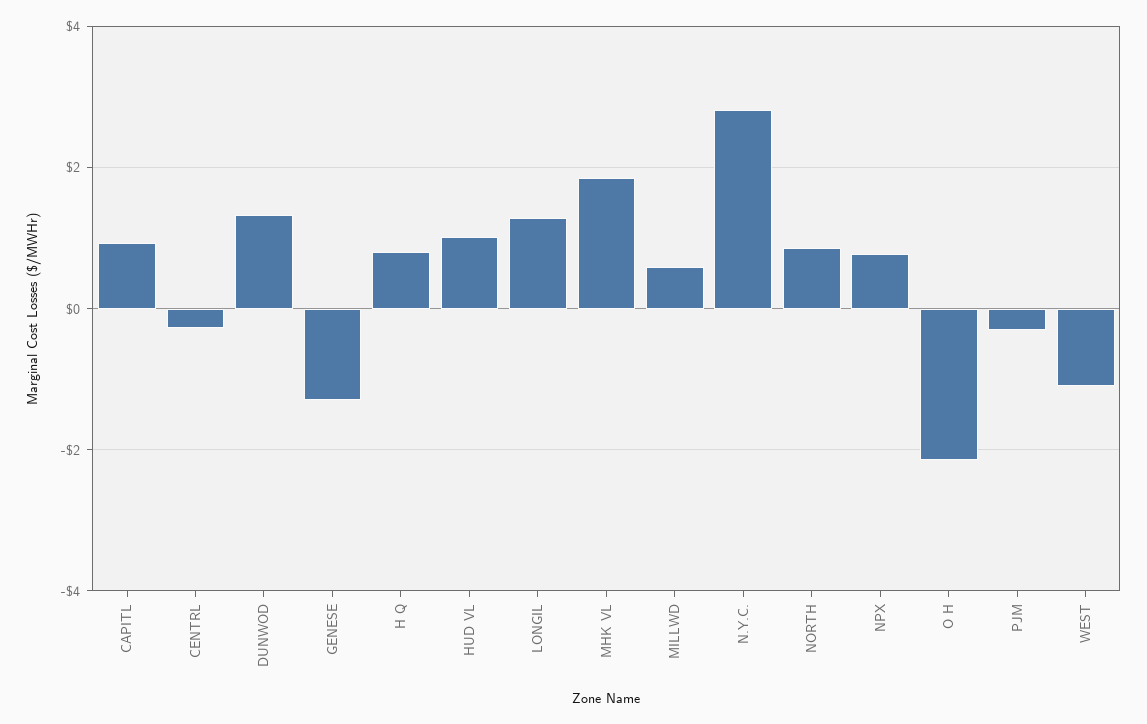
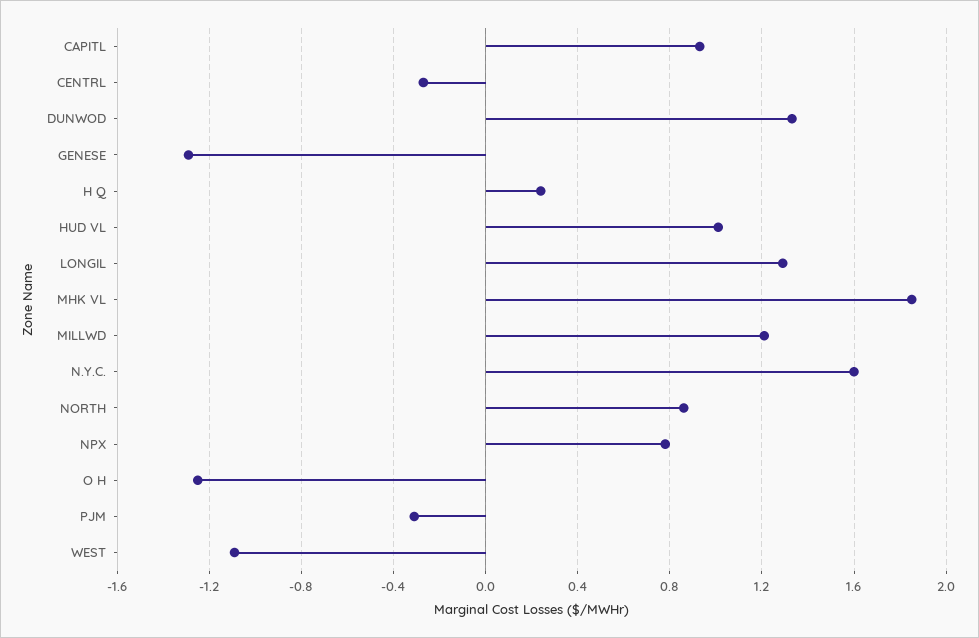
  {
    "CAPITL": 0.95,
    "CENTRL": -0.25,
    "DUNWOD": 1.35,
    "GENESE": -1.3,
-   "H Q": 0.8,
+   "H Q": 0.25,
    "HUD VL": 1,
    "LONGIL": 1.3,
    "MHK VL": 1.85,
-   "MILLWD": 0.6,
+   "MILLWD": 1.2,
-   "N.Y.C.": 2.8,
+   "N.Y.C.": 1.6,
    "NORTH": 0.85,
    "NPX": 0.8,
-   "O H": -2.2,
+   "O H": -1.25,
    "PJM": -0.3,
    "WEST": -1.1
  }

